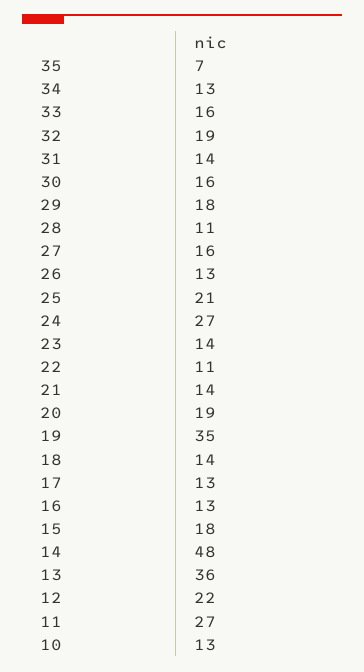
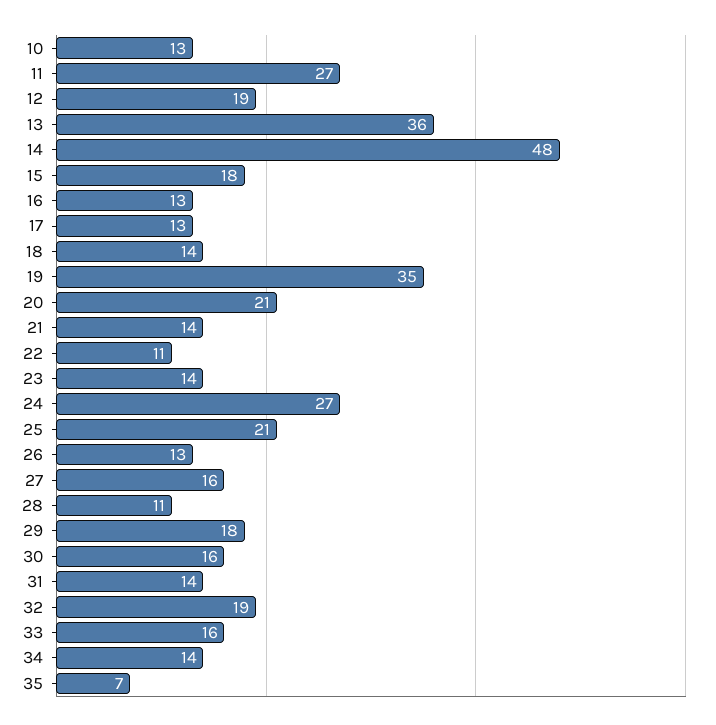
  {
    "35": 7,
-   "34": 13,
+   "34": 14,
    "33": 16,
    "32": 19,
    "31": 14,
    "30": 16,
    "29": 18,
    "28": 11,
    "27": 16,
    "26": 13,
    "25": 21,
    "24": 27,
    "23": 14,
    "22": 11,
    "21": 14,
-   "20": 19,
+   "20": 21,
    "19": 35,
    "18": 14,
    "17": 13,
    "16": 13,
    "15": 18,
    "14": 48,
    "13": 36,
-   "12": 22,
+   "12": 19,
    "11": 27,
    "10": 13
  }

